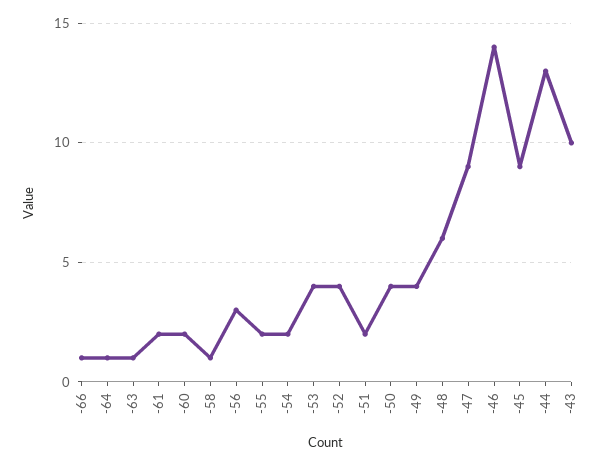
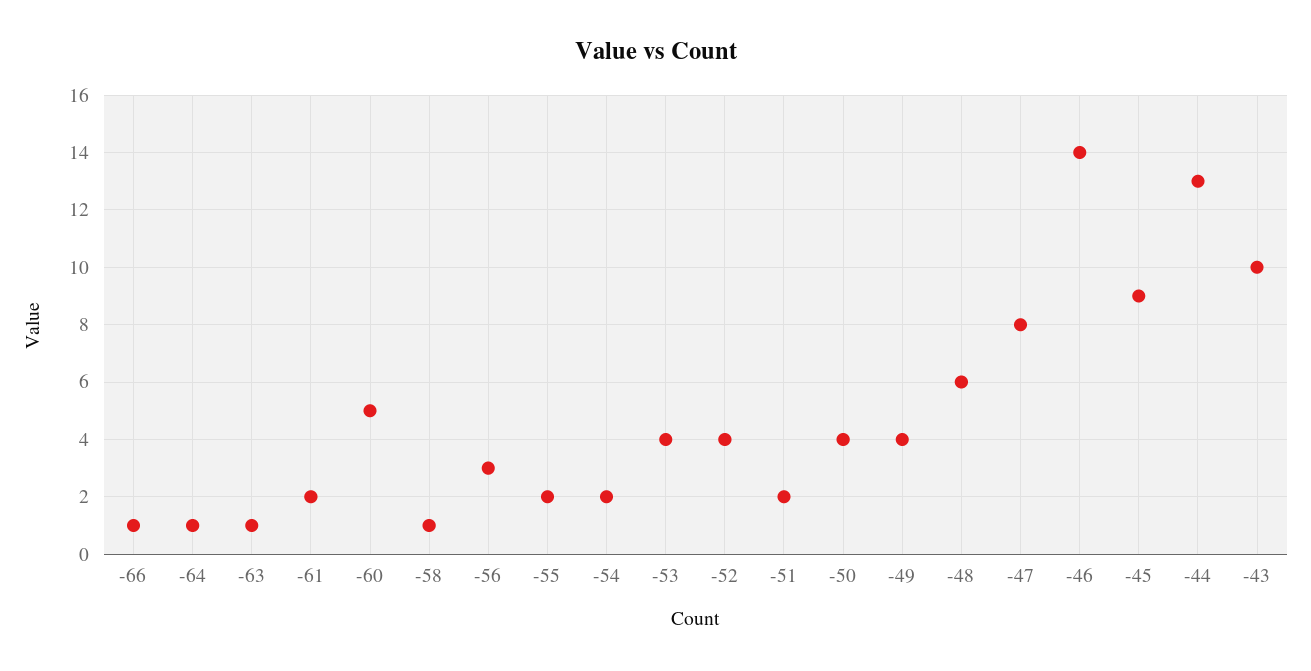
  {
    "-66": 1,
    "-64": 1,
    "-63": 1,
    "-61": 2,
-   "-60": 2,
+   "-60": 5,
    "-58": 1,
    "-56": 3,
    "-55": 2,
    "-54": 2,
    "-53": 4,
    "-52": 4,
    "-51": 2,
    "-50": 4,
    "-49": 4,
    "-48": 6,
-   "-47": 9,
+   "-47": 8,
    "-46": 14,
    "-45": 9,
    "-44": 13,
    "-43": 10
  }

